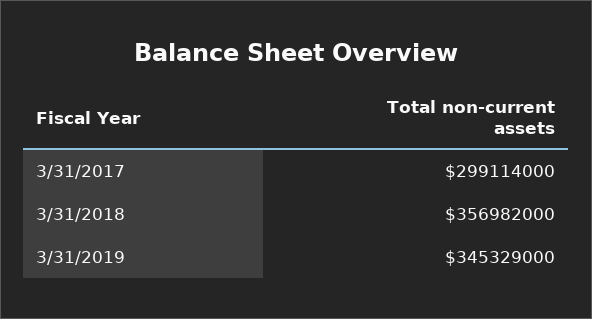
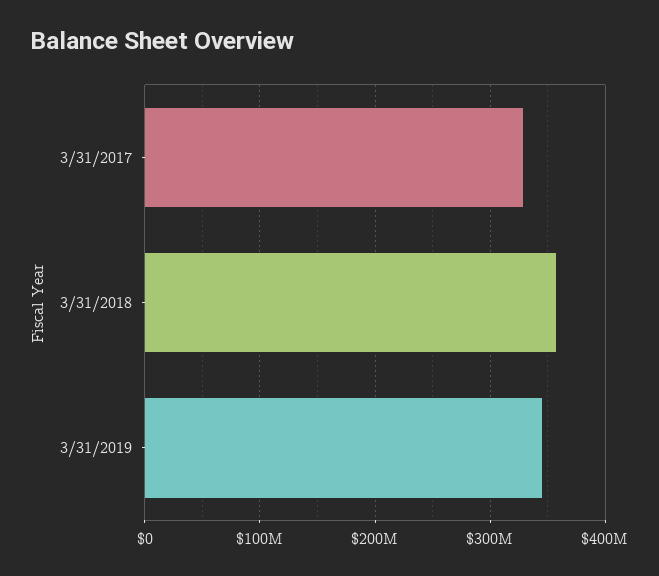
  {
-   "3/31/2017": 299114000,
+   "3/31/2017": 330000000,
    "3/31/2018": 356982000,
    "3/31/2019": 345329000
  }

